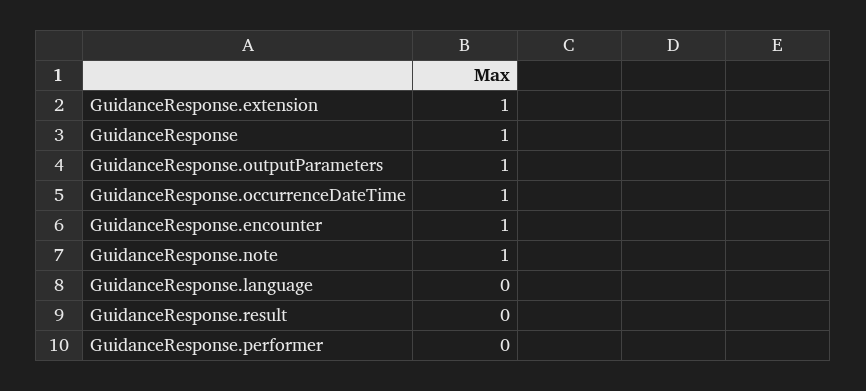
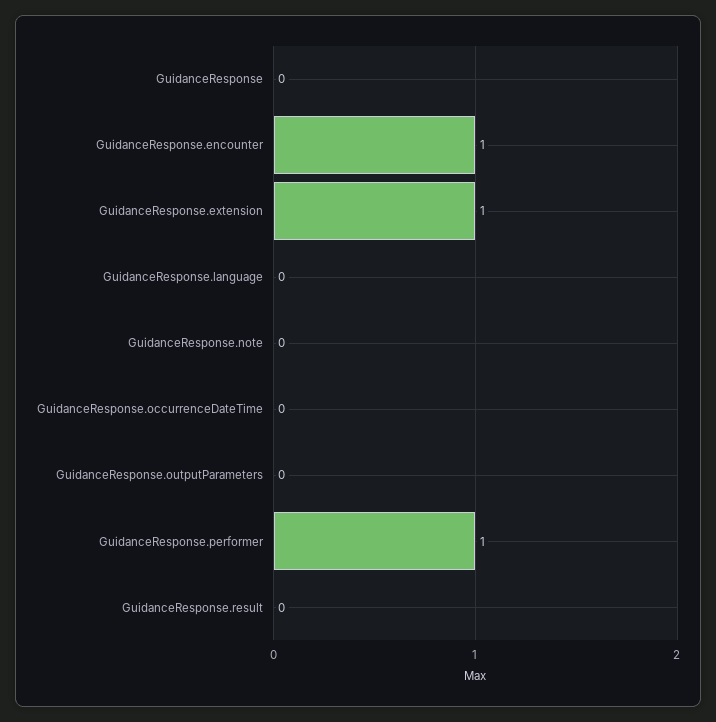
  {
    "GuidanceResponse.extension": 1,
-   "GuidanceResponse": 1,
+   "GuidanceResponse": 0,
-   "GuidanceResponse.outputParameters": 1,
+   "GuidanceResponse.outputParameters": 0,
-   "GuidanceResponse.occurrenceDateTime": 1,
+   "GuidanceResponse.occurrenceDateTime": 0,
    "GuidanceResponse.encounter": 1,
-   "GuidanceResponse.note": 1,
+   "GuidanceResponse.note": 0,
    "GuidanceResponse.language": 0,
    "GuidanceResponse.result": 0,
-   "GuidanceResponse.performer": 0
+   "GuidanceResponse.performer": 1
  }

